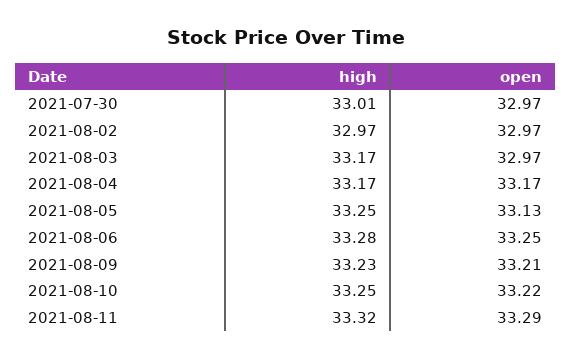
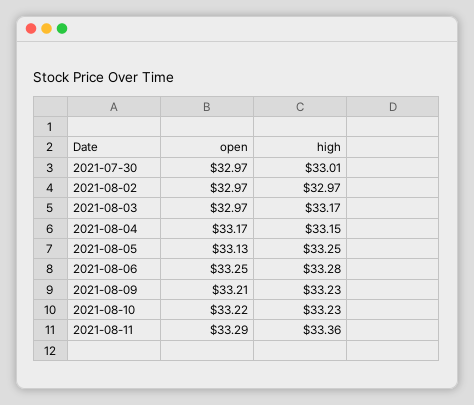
  {
    "high": {
      "2021-07-30": 33.01,
      "2021-08-02": 32.97,
      "2021-08-03": 33.17,
-     "2021-08-04": 33.17,
+     "2021-08-04": 33.15,
      "2021-08-05": 33.25,
      "2021-08-06": 33.28,
      "2021-08-09": 33.23,
-     "2021-08-10": 33.25,
+     "2021-08-10": 33.23,
-     "2021-08-11": 33.32
+     "2021-08-11": 33.36
    },
    "open": {
      "2021-07-30": 32.97,
      "2021-08-02": 32.97,
      "2021-08-03": 32.97,
      "2021-08-04": 33.17,
      "2021-08-05": 33.13,
      "2021-08-06": 33.25,
      "2021-08-09": 33.21,
      "2021-08-10": 33.22,
      "2021-08-11": 33.29
    }
  }

